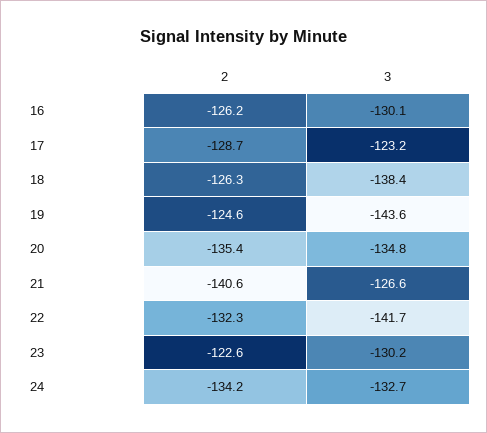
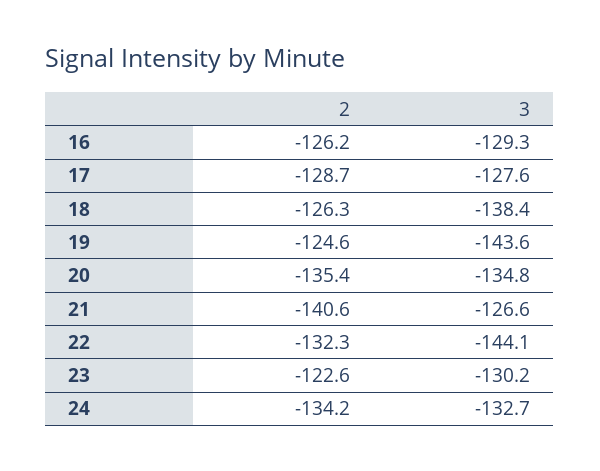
  {
    "2": {
      "16": -126.2,
      "17": -128.7,
      "18": -126.3,
      "19": -124.6,
      "20": -135.4,
      "21": -140.6,
      "22": -132.3,
      "23": -122.6,
      "24": -134.2
    },
    "3": {
-     "16": -130.1,
+     "16": -129.3,
-     "17": -123.2,
+     "17": -127.6,
      "18": -138.4,
      "19": -143.6,
      "20": -134.8,
      "21": -126.6,
-     "22": -141.7,
+     "22": -144.1,
      "23": -130.2,
      "24": -132.7
    }
  }

